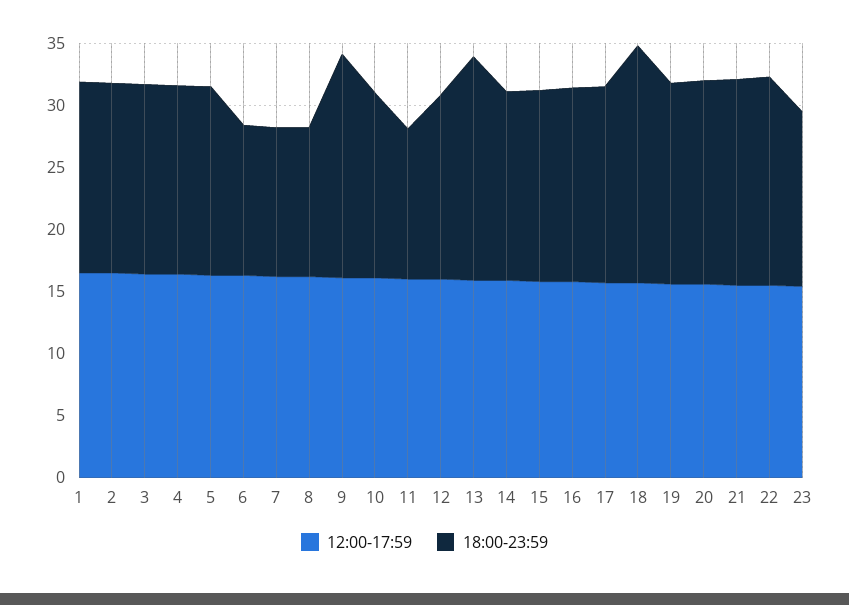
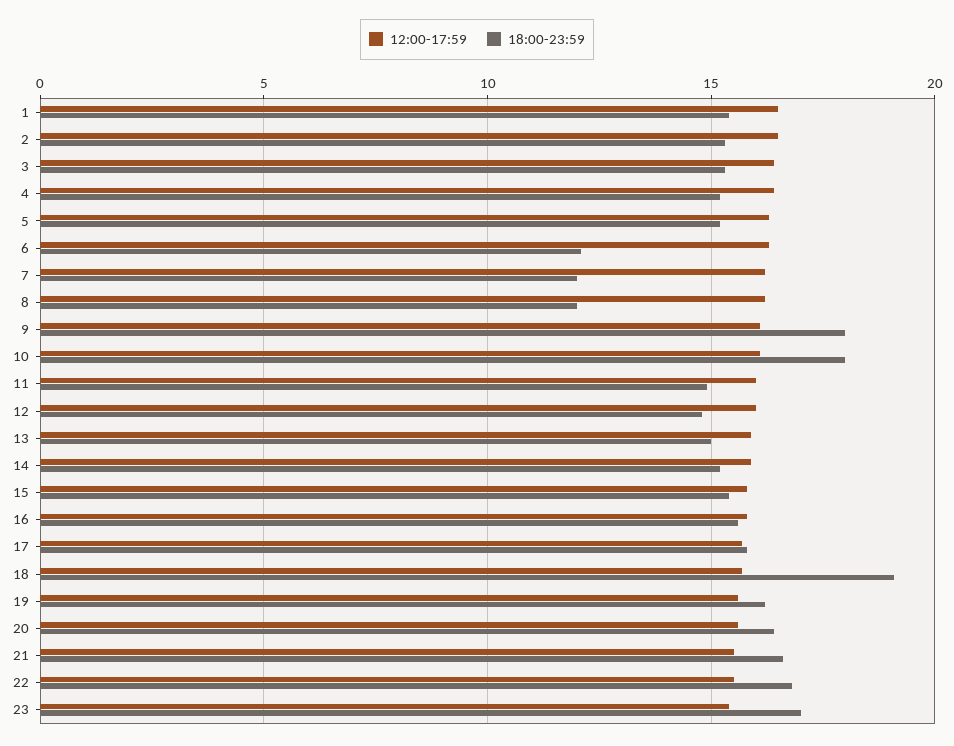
  {
    "12:00-17:59": {
      "1": 16.5,
      "2": 16.5,
      "3": 16.5,
      "4": 16.5,
      "5": 16.5,
      "6": 16.5,
      "7": 16,
      "8": 16,
      "9": 16,
      "10": 16,
      "11": 16,
      "12": 16,
      "13": 16,
      "14": 16,
      "15": 16,
      "16": 16,
      "17": 15.5,
      "18": 15.5,
      "19": 15.5,
      "20": 15.5,
      "21": 15.5,
      "22": 15.5,
      "23": 15.5
    },
    "18:00-23:59": {
      "1": 15.5,
      "2": 15.5,
      "3": 15.5,
      "4": 15,
      "5": 15,
      "6": 12,
      "7": 12,
      "8": 12,
      "9": 18,
-     "10": 15,
+     "10": 18,
-     "11": 12,
+     "11": 15,
      "12": 15,
-     "13": 18,
+     "13": 15,
      "14": 15,
      "15": 15.5,
      "16": 15.5,
      "17": 16,
      "18": 19,
      "19": 16,
      "20": 16.5,
      "21": 16.5,
      "22": 17,
-     "23": 14
+     "23": 17
    }
  }

